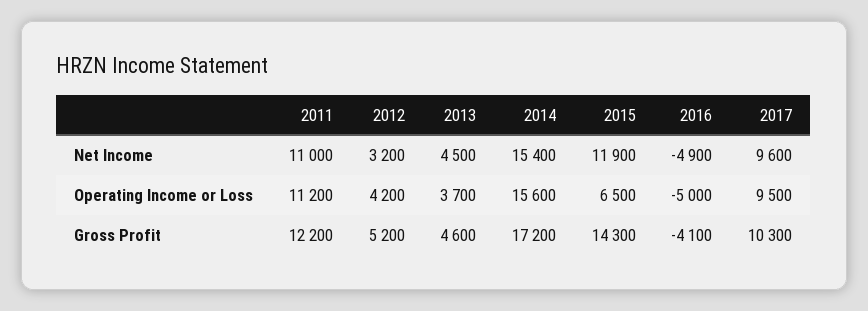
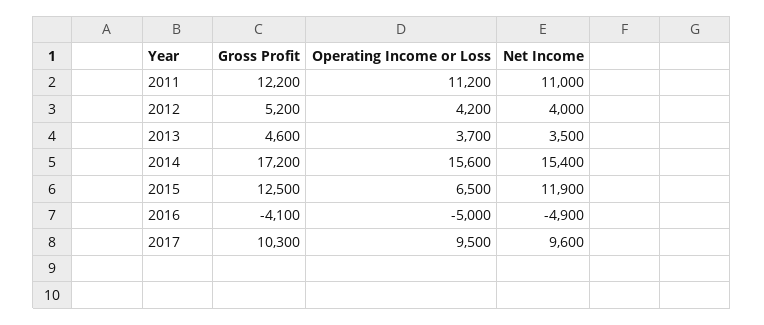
  {
    "2011": {
      "Net Income": 11000,
      "Operating Income or Loss": 11200,
      "Gross Profit": 12200
    },
    "2012": {
-     "Net Income": 3200,
+     "Net Income": 4000,
      "Operating Income or Loss": 4200,
      "Gross Profit": 5200
    },
    "2013": {
-     "Net Income": 4500,
+     "Net Income": 3500,
      "Operating Income or Loss": 3700,
      "Gross Profit": 4600
    },
    "2014": {
      "Net Income": 15400,
      "Operating Income or Loss": 15600,
      "Gross Profit": 17200
    },
    "2015": {
      "Net Income": 11900,
      "Operating Income or Loss": 6500,
-     "Gross Profit": 14300
+     "Gross Profit": 12500
    },
    "2016": {
      "Net Income": -4900,
      "Operating Income or Loss": -5000,
      "Gross Profit": -4100
    },
    "2017": {
      "Net Income": 9600,
      "Operating Income or Loss": 9500,
      "Gross Profit": 10300
    }
  }

